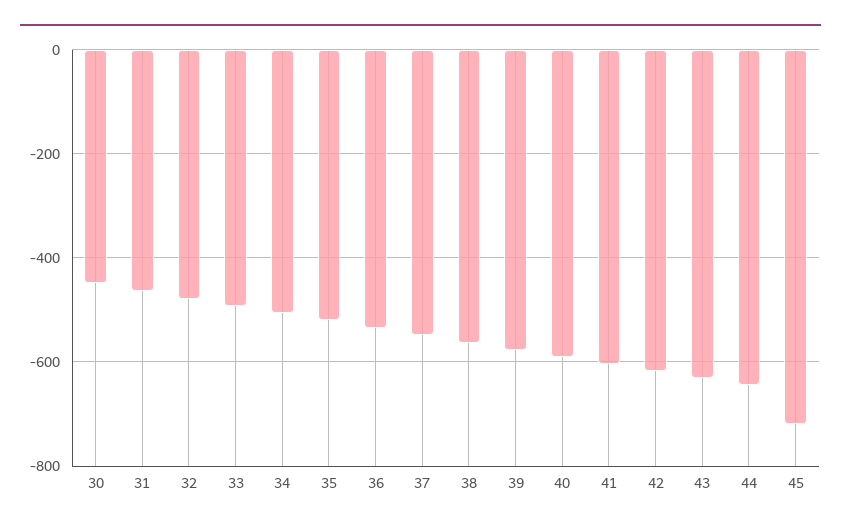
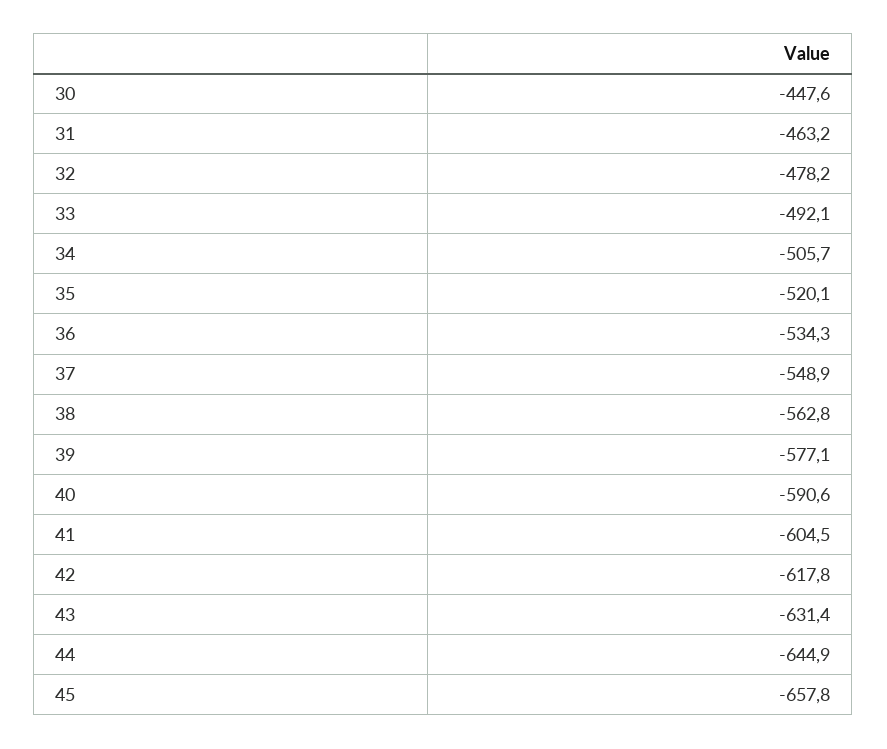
  {
    "30": -447.6,
    "31": -463.2,
    "32": -478.2,
    "33": -492.1,
    "34": -505.7,
    "35": -520.1,
    "36": -534.3,
    "37": -548.9,
    "38": -562.8,
    "39": -577.1,
    "40": -590.6,
    "41": -604.5,
    "42": -617.8,
    "43": -631.4,
    "44": -644.9,
-   "45": -720
+   "45": -657.8
  }

